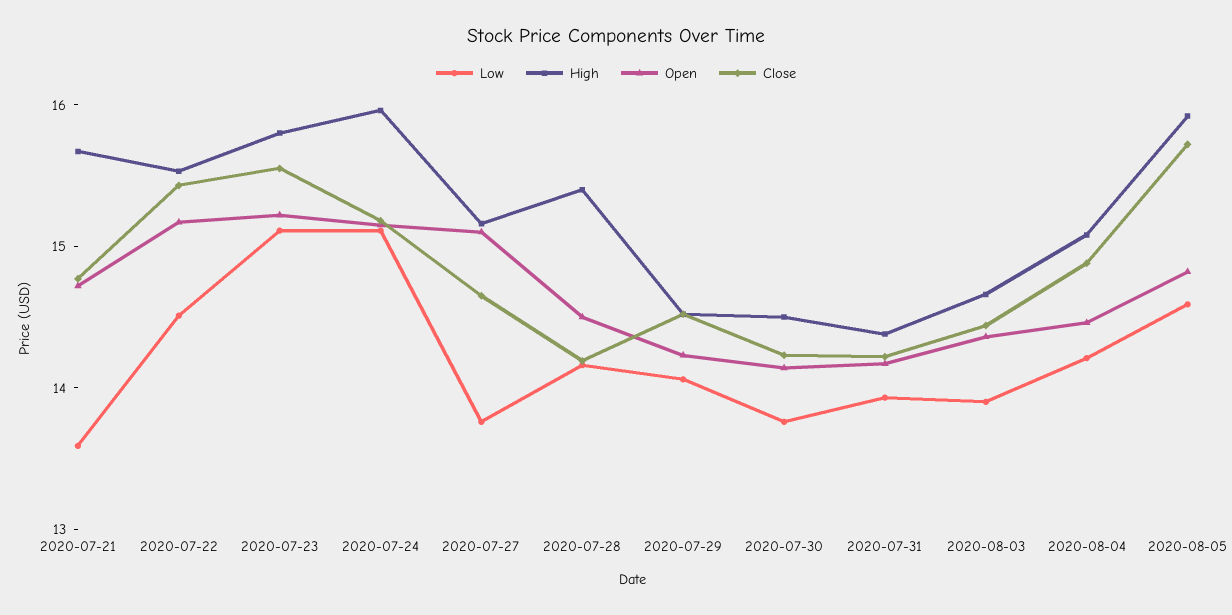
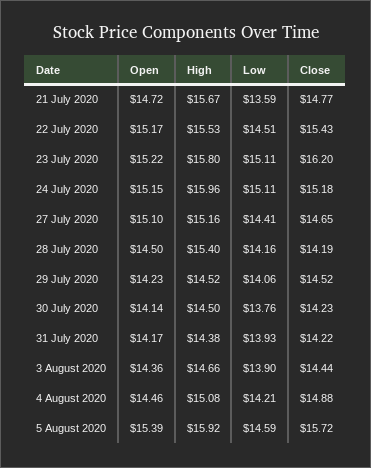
  {
    "Low": {
      "2020-07-21": 13.59,
      "2020-07-22": 14.51,
      "2020-07-23": 15.11,
      "2020-07-24": 15.11,
-     "2020-07-27": 13.8,
+     "2020-07-27": 14.41,
      "2020-07-28": 14.16,
      "2020-07-29": 14.06,
      "2020-07-30": 13.76,
      "2020-07-31": 13.93,
      "2020-08-03": 13.9,
      "2020-08-04": 14.21,
      "2020-08-05": 14.59
    },
    "High": {
      "2020-07-21": 15.67,
      "2020-07-22": 15.53,
      "2020-07-23": 15.8,
      "2020-07-24": 15.96,
      "2020-07-27": 15.16,
      "2020-07-28": 15.4,
      "2020-07-29": 14.52,
      "2020-07-30": 14.5,
      "2020-07-31": 14.38,
      "2020-08-03": 14.66,
      "2020-08-04": 15.08,
      "2020-08-05": 15.92
    },
    "Open": {
      "2020-07-21": 14.72,
      "2020-07-22": 15.17,
      "2020-07-23": 15.22,
      "2020-07-24": 15.15,
      "2020-07-27": 15.1,
      "2020-07-28": 14.5,
      "2020-07-29": 14.23,
      "2020-07-30": 14.14,
      "2020-07-31": 14.17,
      "2020-08-03": 14.36,
      "2020-08-04": 14.46,
-     "2020-08-05": 14.8
+     "2020-08-05": 15.39
    },
    "Close": {
      "2020-07-21": 14.77,
      "2020-07-22": 15.43,
-     "2020-07-23": 15.6,
+     "2020-07-23": 16.2,
      "2020-07-24": 15.18,
      "2020-07-27": 14.65,
      "2020-07-28": 14.19,
      "2020-07-29": 14.52,
      "2020-07-30": 14.23,
      "2020-07-31": 14.22,
      "2020-08-03": 14.44,
      "2020-08-04": 14.88,
      "2020-08-05": 15.72
    }
  }

